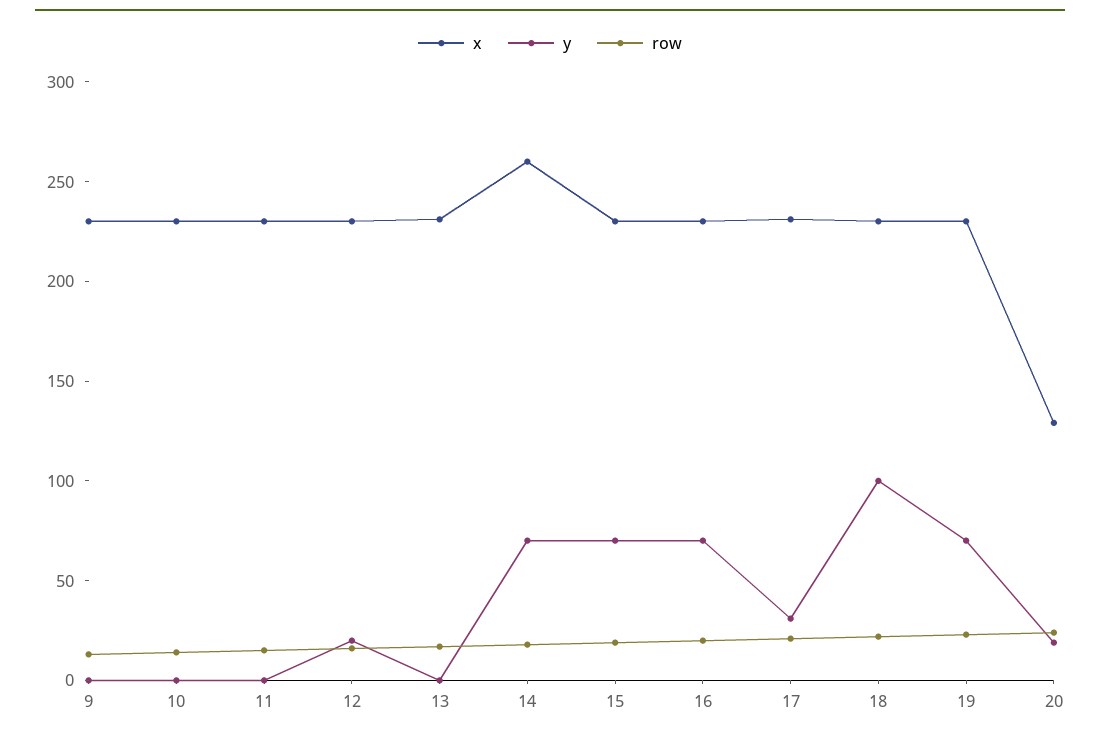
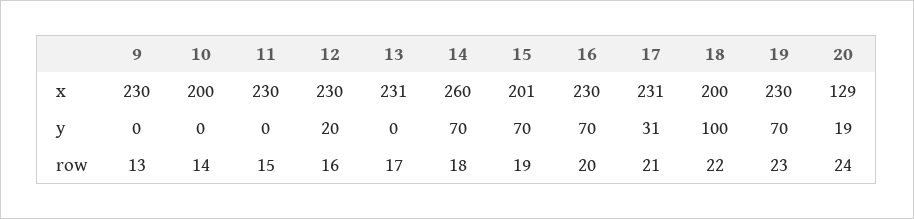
  {
    "x": {
      "9": 230,
-     "10": 230,
+     "10": 200,
      "11": 230,
      "12": 230,
      "13": 231,
      "14": 260,
-     "15": 230,
+     "15": 201,
      "16": 230,
      "17": 231,
-     "18": 230,
+     "18": 200,
      "19": 230,
      "20": 129
    },
    "y": {
      "9": 0,
      "10": 0,
      "11": 0,
      "12": 20,
      "13": 0,
      "14": 70,
      "15": 70,
      "16": 70,
      "17": 31,
      "18": 100,
      "19": 70,
      "20": 19
    },
    "row": {
      "9": 13,
      "10": 14,
      "11": 15,
      "12": 16,
      "13": 17,
      "14": 18,
      "15": 19,
      "16": 20,
      "17": 21,
      "18": 22,
      "19": 23,
      "20": 24
    }
  }

